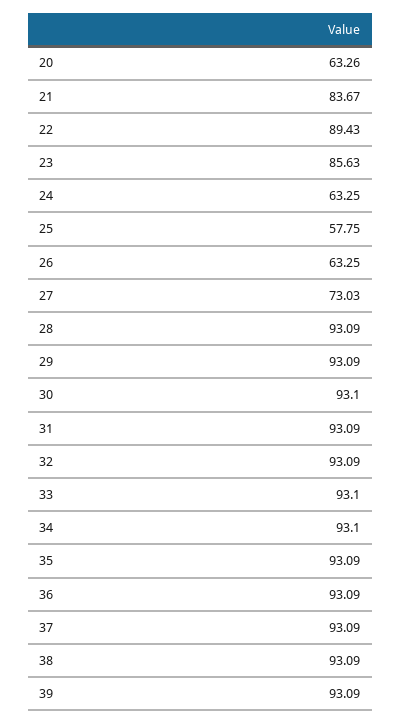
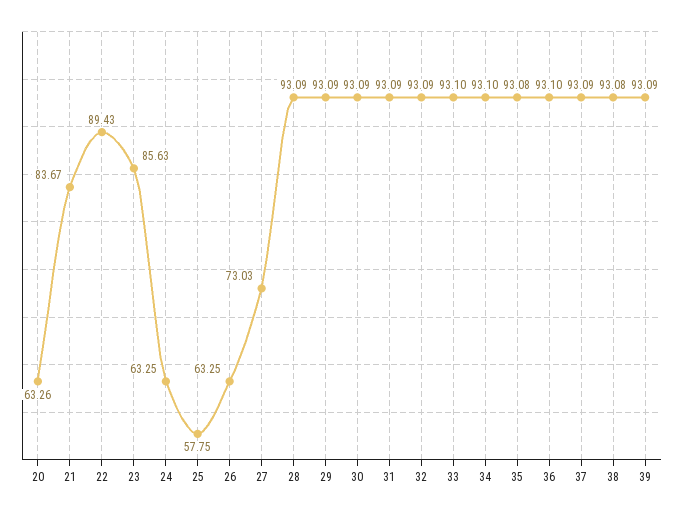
  {
    "20": 63.26,
    "21": 83.67,
    "22": 89.43,
    "23": 85.63,
    "24": 63.25,
    "25": 57.75,
    "26": 63.25,
    "27": 73.03,
    "28": 93.09,
    "29": 93.09,
-   "30": 93.1,
+   "30": 93.09,
    "31": 93.09,
    "32": 93.09,
    "33": 93.1,
    "34": 93.1,
-   "35": 93.09,
+   "35": 93.08,
-   "36": 93.09,
+   "36": 93.1,
    "37": 93.09,
-   "38": 93.09,
+   "38": 93.08,
    "39": 93.09
  }

